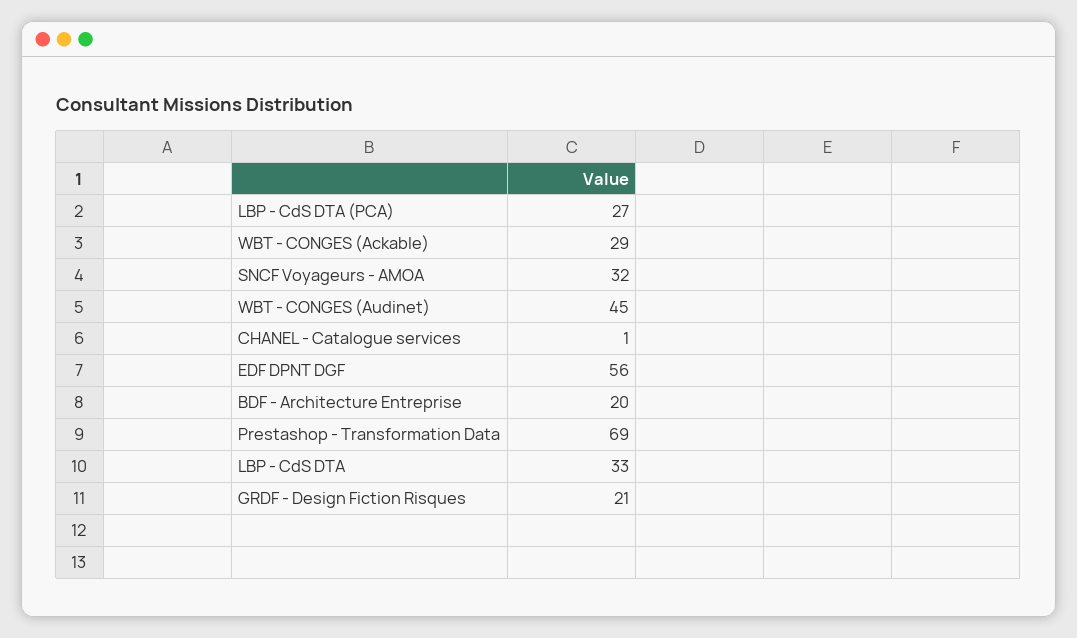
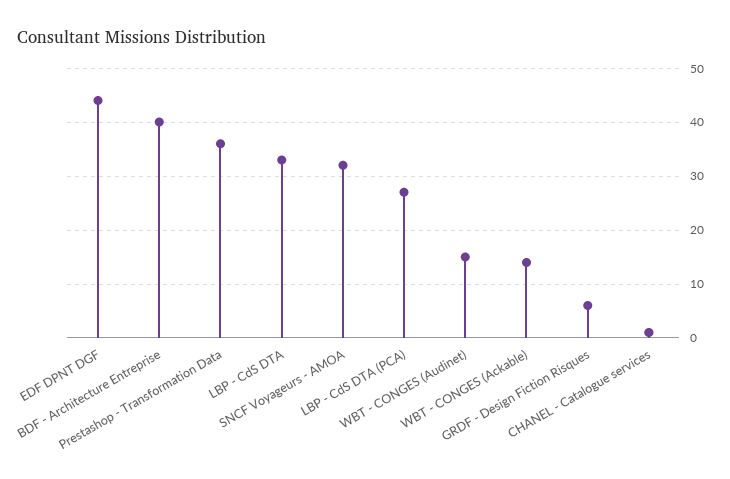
  {
    "LBP - CdS DTA (PCA)": 27,
-   "WBT - CONGES (Ackable)": 29,
+   "WBT - CONGES (Ackable)": 15,
    "SNCF Voyageurs - AMOA": 32,
-   "WBT - CONGES (Audinet)": 45,
+   "WBT - CONGES (Audinet)": 15,
    "CHANEL - Catalogue services": 1,
-   "EDF DPNT DGF": 56,
+   "EDF DPNT DGF": 45,
-   "BDF - Architecture Entreprise": 20,
+   "BDF - Architecture Entreprise": 40,
-   "Prestashop - Transformation Data": 69,
+   "Prestashop - Transformation Data": 35,
    "LBP - CdS DTA": 33,
-   "GRDF - Design Fiction Risques": 21
+   "GRDF - Design Fiction Risques": 5
  }

